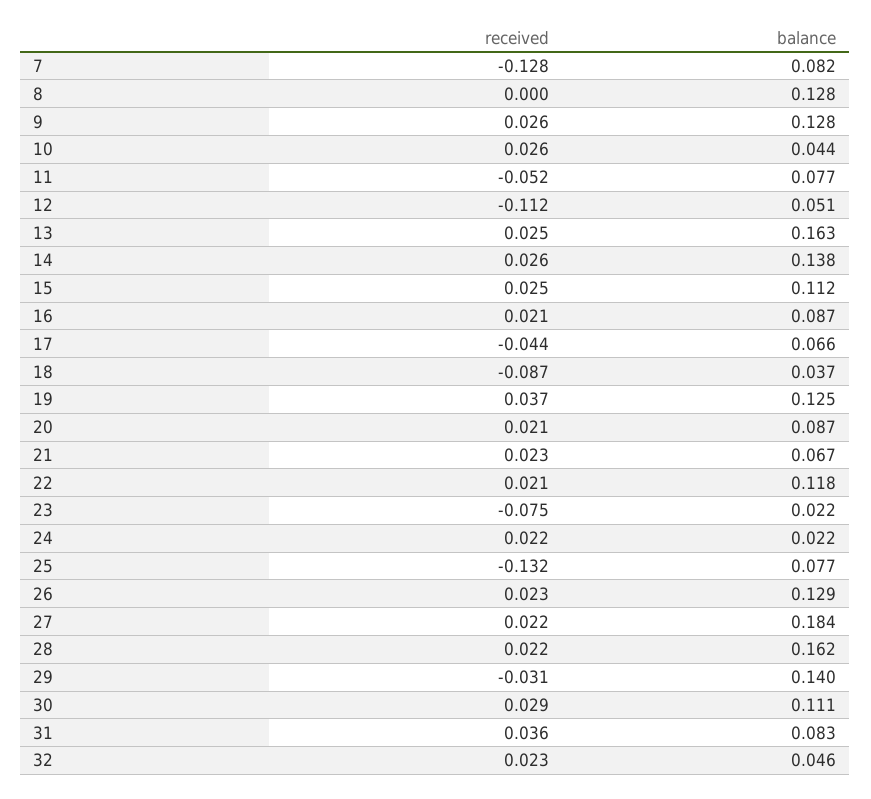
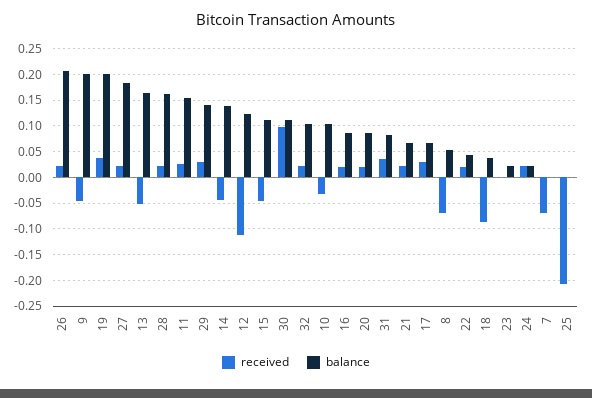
  {
    "received": {
-     "7": -0.128,
+     "7": -0.075,
-     "8": 0,
+     "8": -0.075,
-     "9": 0.026,
+     "9": -0.05,
-     "10": 0.026,
+     "10": -0.025,
-     "11": -0.052,
+     "11": 0.025,
      "12": -0.112,
-     "13": 0.025,
+     "13": -0.05,
-     "14": 0.026,
+     "14": -0.05,
-     "15": 0.025,
+     "15": -0.05,
      "16": 0.021,
-     "17": -0.044,
+     "17": 0.025,
      "18": -0.087,
      "19": 0.037,
      "20": 0.021,
      "21": 0.023,
      "22": 0.021,
-     "23": -0.075,
+     "23": 0,
      "24": 0.022,
-     "25": -0.132,
+     "25": -0.2,
      "26": 0.023,
      "27": 0.022,
      "28": 0.022,
-     "29": -0.031,
+     "29": 0.025,
-     "30": 0.029,
+     "30": 0.1,
      "31": 0.036,
      "32": 0.023
    },
    "balance": {
-     "7": 0.082,
+     "7": 0,
-     "8": 0.128,
+     "8": 0.05,
-     "9": 0.128,
+     "9": 0.2,
-     "10": 0.044,
+     "10": 0.1,
-     "11": 0.077,
+     "11": 0.15,
-     "12": 0.051,
+     "12": 0.125,
      "13": 0.163,
      "14": 0.138,
      "15": 0.112,
      "16": 0.087,
      "17": 0.066,
      "18": 0.037,
-     "19": 0.125,
+     "19": 0.2,
      "20": 0.087,
      "21": 0.067,
-     "22": 0.118,
+     "22": 0.05,
      "23": 0.022,
      "24": 0.022,
-     "25": 0.077,
+     "25": 0,
-     "26": 0.129,
+     "26": 0.2,
      "27": 0.184,
      "28": 0.162,
      "29": 0.14,
      "30": 0.111,
      "31": 0.083,
-     "32": 0.046
+     "32": 0.1
    }
  }

